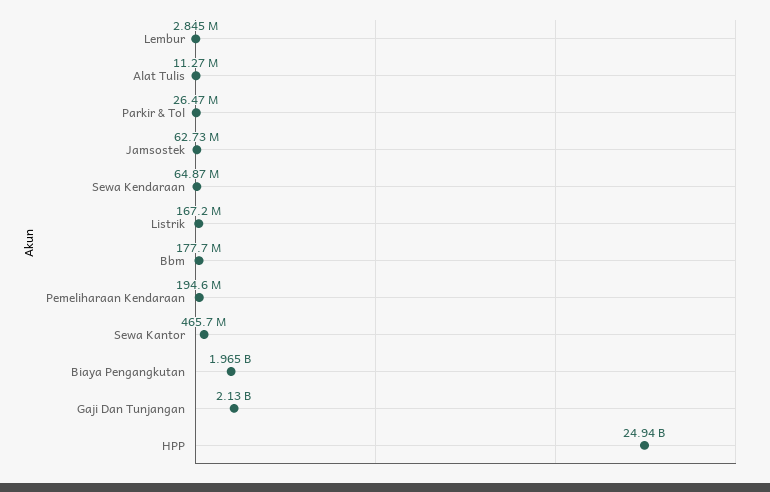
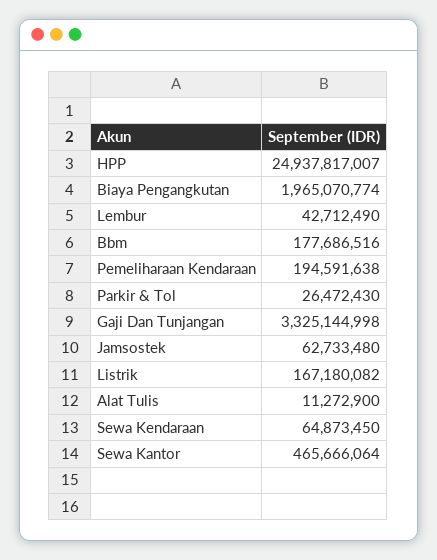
  {
-   "Lembur": 2845000,
+   "Lembur": 42712490,
    "Alat Tulis": 11272900,
    "Parkir & Tol": 26472430,
    "Jamsostek": 62733480,
    "Sewa Kendaraan": 64873450,
    "Listrik": 167180082,
    "Bbm": 177686516,
    "Pemeliharaan Kendaraan": 194591638,
    "Sewa Kantor": 465666064,
    "Biaya Pengangkutan": 1965070774,
-   "Gaji Dan Tunjangan": 2130000000,
+   "Gaji Dan Tunjangan": 3325144998,
    "HPP": 24937817007
  }

